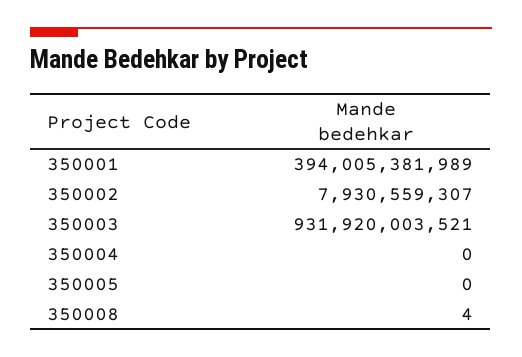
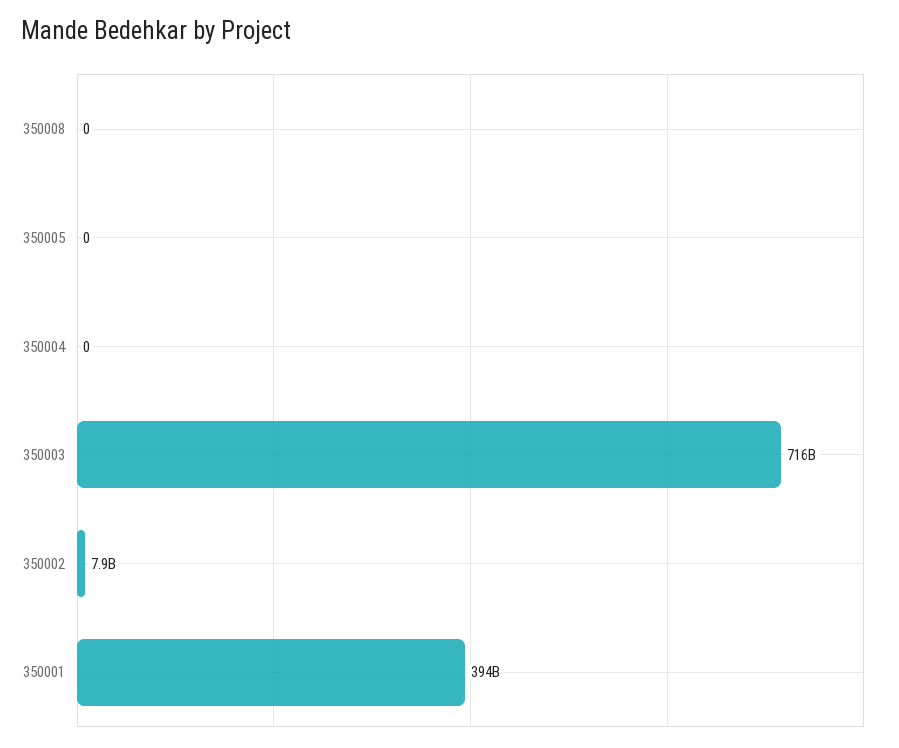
  {
    "350001": 394005381989,
    "350002": 7930559307,
-   "350003": 931920003521,
+   "350003": 716000000000,
    "350004": 0,
    "350005": 0,
-   "350008": 4
+   "350008": 0
  }

